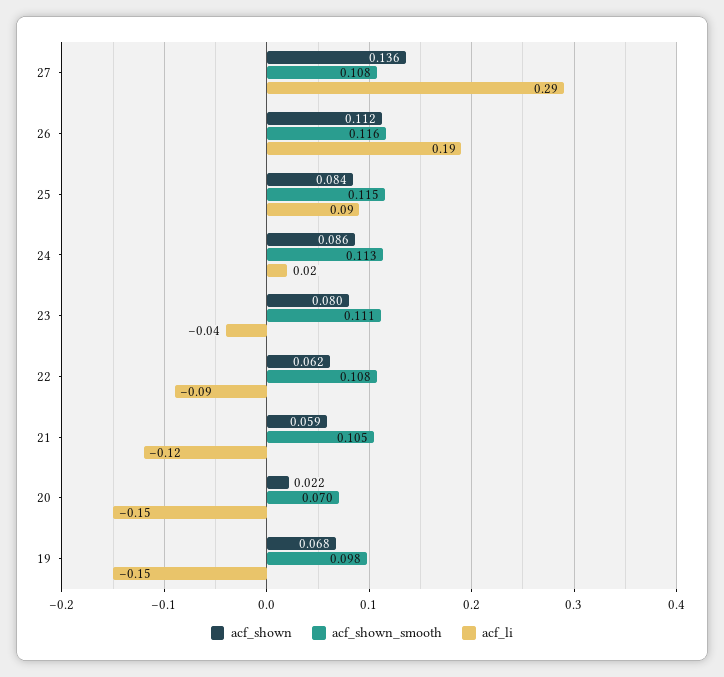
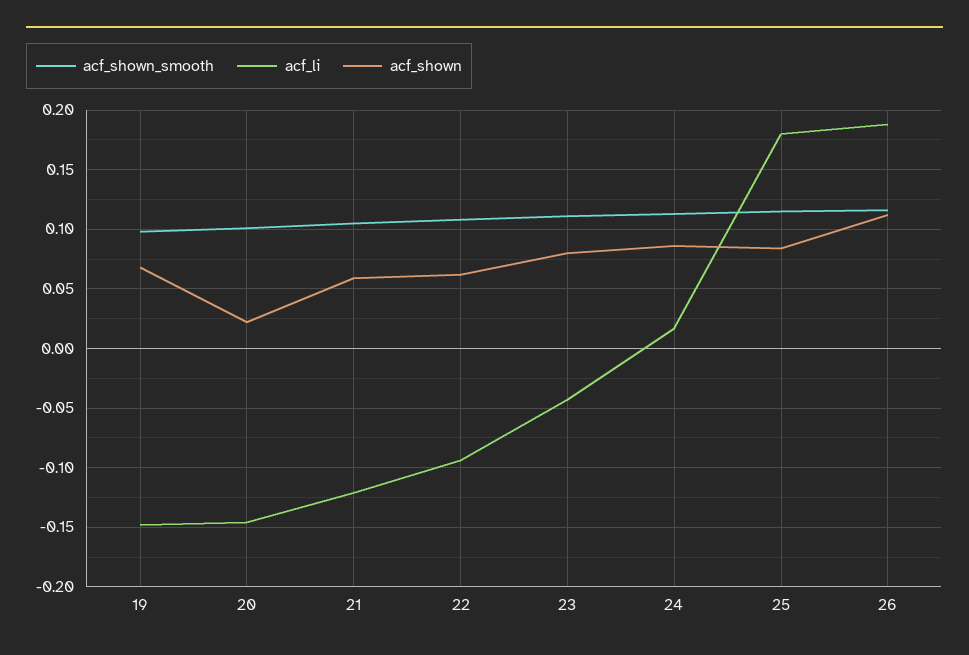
  {
    "acf_shown": {
-     "27": 0.136,
      "26": 0.112,
      "25": 0.084,
      "24": 0.086,
      "23": 0.08,
      "22": 0.062,
      "21": 0.059,
      "20": 0.022,
      "19": 0.068
    },
    "acf_shown_smooth": {
-     "27": 0.108,
      "26": 0.116,
      "25": 0.115,
      "24": 0.113,
      "23": 0.111,
      "22": 0.108,
      "21": 0.105,
-     "20": 0.07,
+     "20": 0.1,
      "19": 0.098
    },
    "acf_li": {
-     "27": 0.29,
      "26": 0.19,
-     "25": 0.09,
+     "25": 0.18,
      "24": 0.02,
      "23": -0.04,
      "22": -0.09,
      "21": -0.12,
      "20": -0.15,
      "19": -0.15
    }
  }

